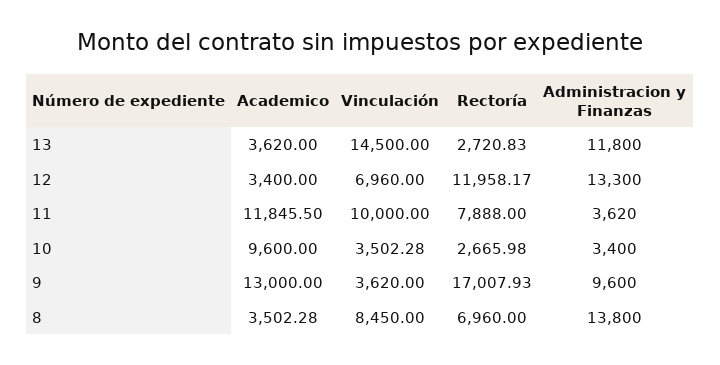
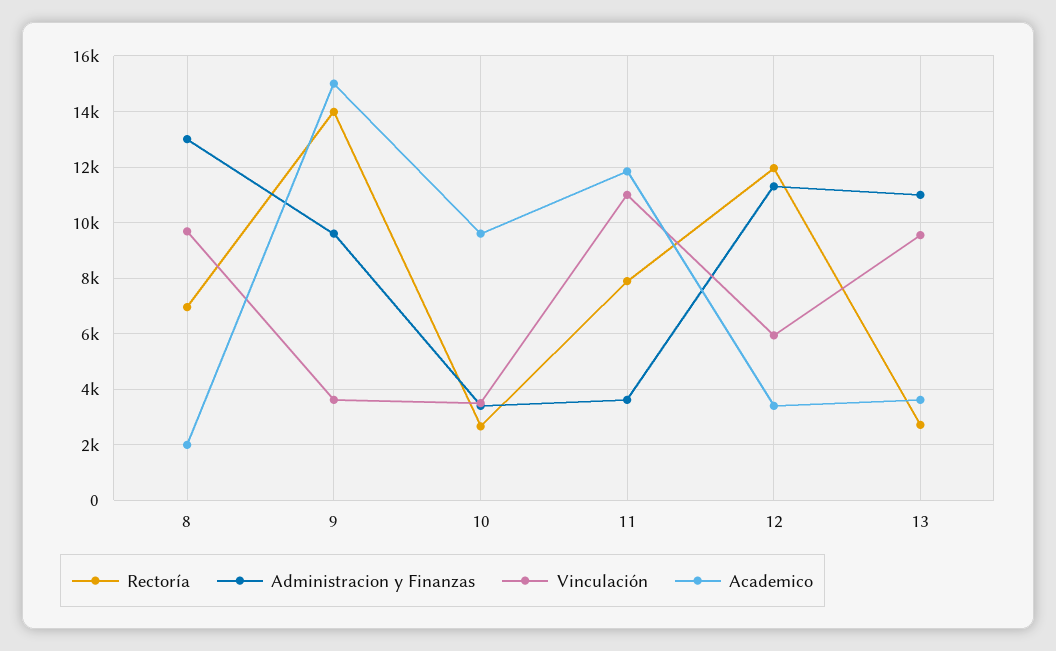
  {
    "Academico": {
      "13": 3620,
      "12": 3400,
      "11": 11845.5,
      "10": 9600,
-     "9": 13000,
+     "9": 15000,
-     "8": 3502.28
+     "8": 2000
    },
    "Vinculación": {
-     "13": 14500,
+     "13": 9500,
-     "12": 6960,
+     "12": 6000,
-     "11": 10000,
+     "11": 11000,
      "10": 3502.28,
      "9": 3620,
-     "8": 8450
+     "8": 9750
    },
    "Rectoría": {
      "13": 2720.83,
      "12": 11958.17,
      "11": 7888,
      "10": 2665.98,
-     "9": 17007.93,
+     "9": 14000,
      "8": 6960
    },
    "Administracion y Finanzas": {
-     "13": 11800,
+     "13": 11000,
-     "12": 13300,
+     "12": 11250,
      "11": 3620,
      "10": 3400,
      "9": 9600,
-     "8": 13800
+     "8": 13000
    }
  }

